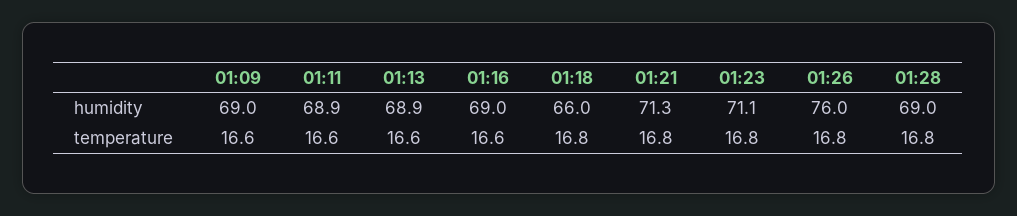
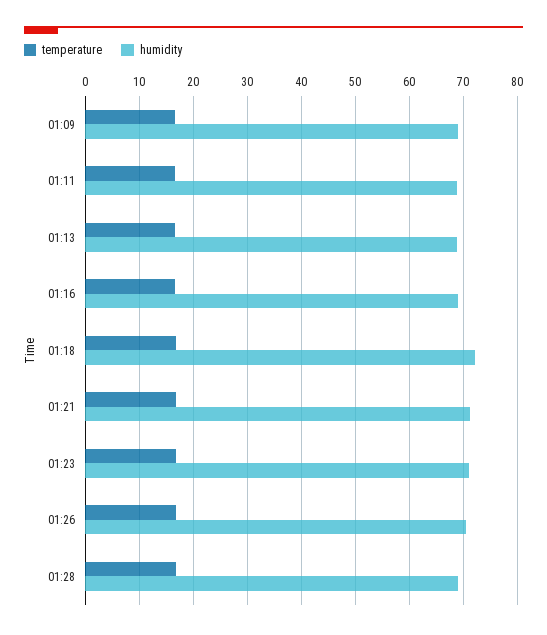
  {
    "humidity": {
      "01:09": 69,
      "01:11": 68.9,
      "01:13": 68.9,
      "01:16": 69,
-     "01:18": 66,
+     "01:18": 72,
      "01:21": 71.3,
      "01:23": 71.1,
-     "01:26": 76,
+     "01:26": 70,
      "01:28": 69
    },
    "temperature": {
      "01:09": 16.6,
      "01:11": 16.6,
      "01:13": 16.6,
      "01:16": 16.6,
      "01:18": 16.8,
      "01:21": 16.8,
      "01:23": 16.8,
      "01:26": 16.8,
      "01:28": 16.8
    }
  }

